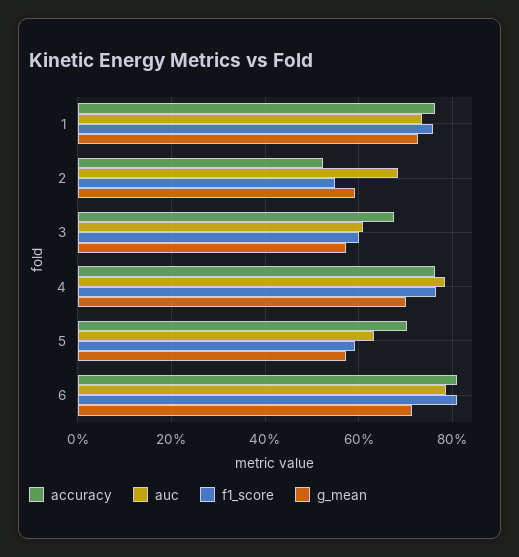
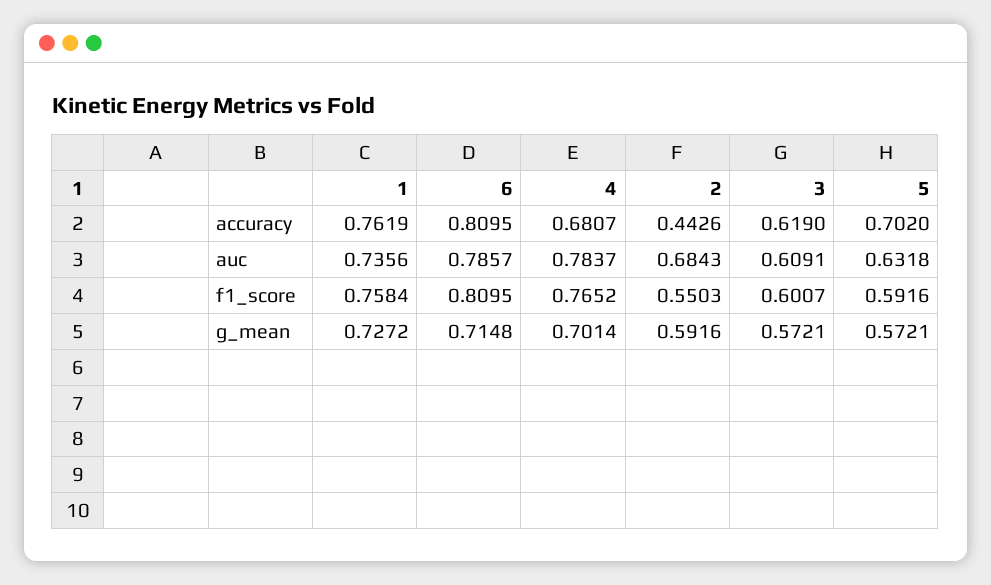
  {
    "accuracy": {
      "1": 0.7619,
-     "2": 0.52,
+     "2": 0.4426,
-     "3": 0.68,
+     "3": 0.619,
-     "4": 0.76,
+     "4": 0.6807,
      "5": 0.702,
      "6": 0.8095
    },
    "auc": {
      "1": 0.7356,
      "2": 0.6843,
      "3": 0.6091,
      "4": 0.7837,
      "5": 0.6318,
      "6": 0.7857
    },
    "f1_score": {
      "1": 0.7584,
      "2": 0.5503,
      "3": 0.6007,
      "4": 0.7652,
      "5": 0.5916,
      "6": 0.8095
    },
    "g_mean": {
      "1": 0.7272,
      "2": 0.5916,
      "3": 0.5721,
      "4": 0.7014,
      "5": 0.5721,
      "6": 0.7148
    }
  }

